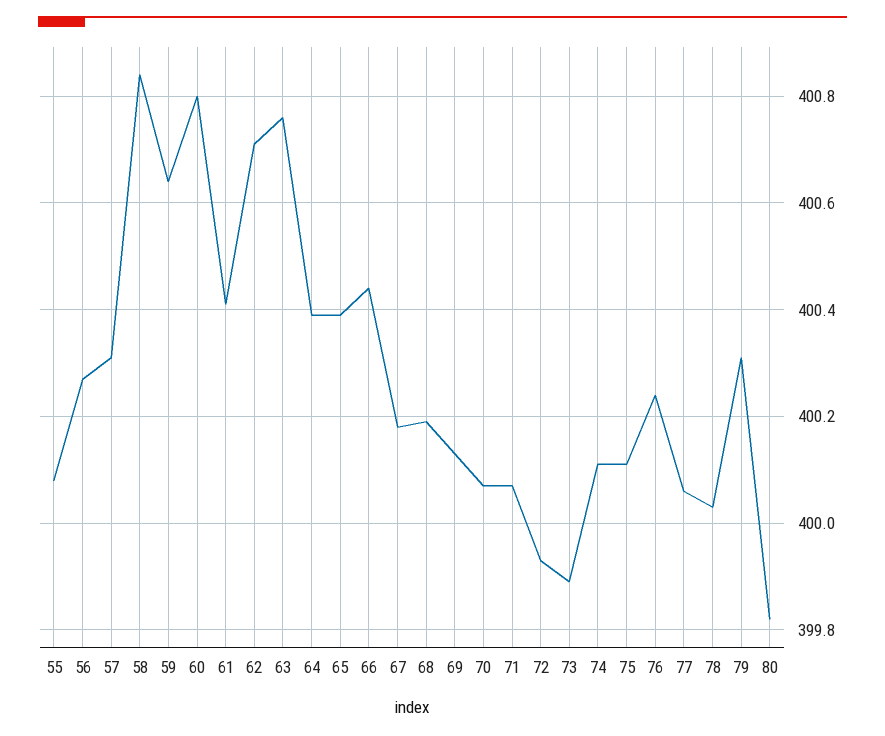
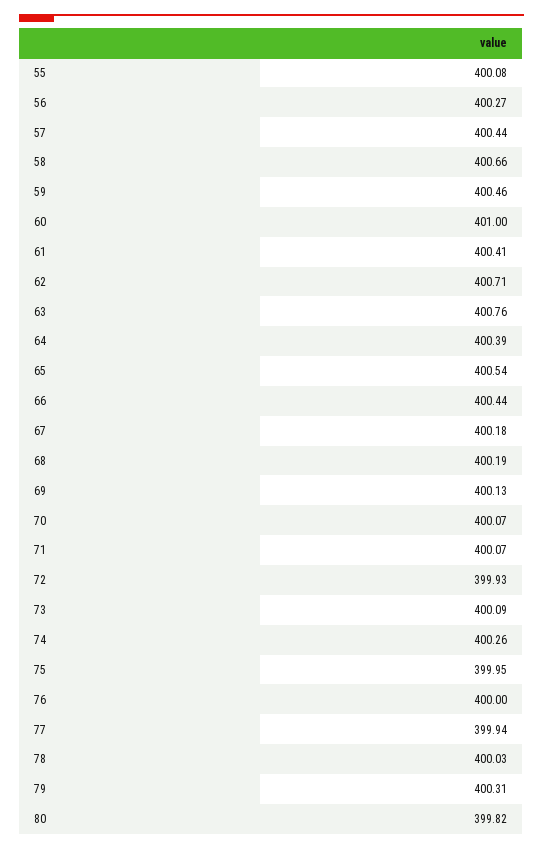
  {
    "55": 400.08,
    "56": 400.27,
-   "57": 400.3,
+   "57": 400.44,
-   "58": 400.85,
+   "58": 400.66,
-   "59": 400.65,
+   "59": 400.46,
-   "60": 400.8,
+   "60": 401,
    "61": 400.41,
    "62": 400.71,
    "63": 400.76,
    "64": 400.39,
-   "65": 400.4,
+   "65": 400.54,
    "66": 400.44,
    "67": 400.18,
    "68": 400.19,
    "69": 400.13,
    "70": 400.07,
    "71": 400.07,
    "72": 399.93,
-   "73": 399.9,
+   "73": 400.09,
-   "74": 400.1,
+   "74": 400.26,
-   "75": 400.1,
+   "75": 399.95,
-   "76": 400.25,
+   "76": 400,
-   "77": 400.05,
+   "77": 399.94,
    "78": 400.03,
    "79": 400.31,
    "80": 399.82
  }

